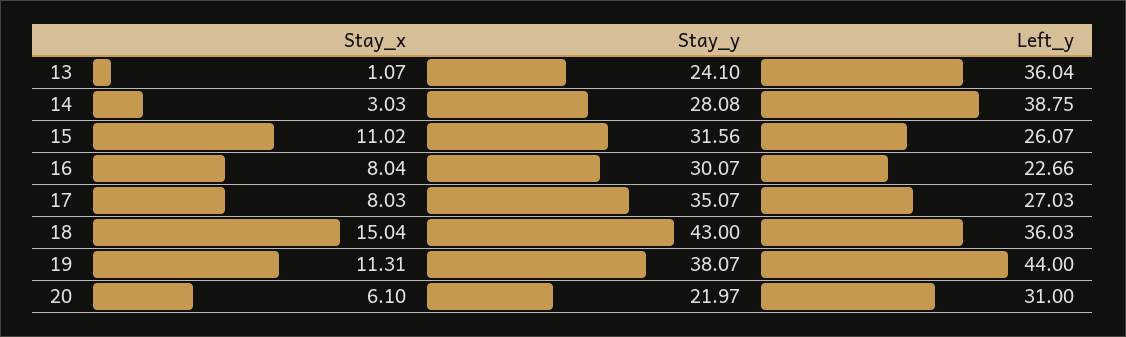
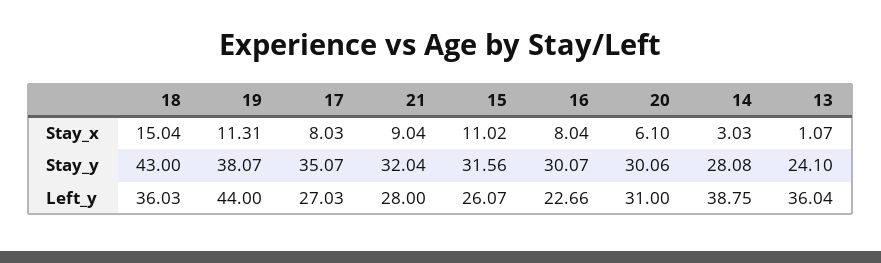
  {
    "Stay_x": {
      "13": 1.07,
      "14": 3.03,
      "15": 11.02,
      "16": 8.04,
      "17": 8.03,
      "18": 15.04,
      "19": 11.31,
-     "20": 6.1
+     "20": 6.1,
+     "21": 9.04
    },
    "Stay_y": {
      "13": 24.1,
      "14": 28.08,
      "15": 31.56,
      "16": 30.07,
      "17": 35.07,
      "18": 43,
      "19": 38.07,
-     "20": 21.97
+     "20": 30.06,
+     "21": 32.04
    },
    "Left_y": {
      "13": 36.04,
      "14": 38.75,
      "15": 26.07,
      "16": 22.66,
      "17": 27.03,
      "18": 36.03,
      "19": 44,
-     "20": 31
+     "20": 31,
+     "21": 28
    }
  }

